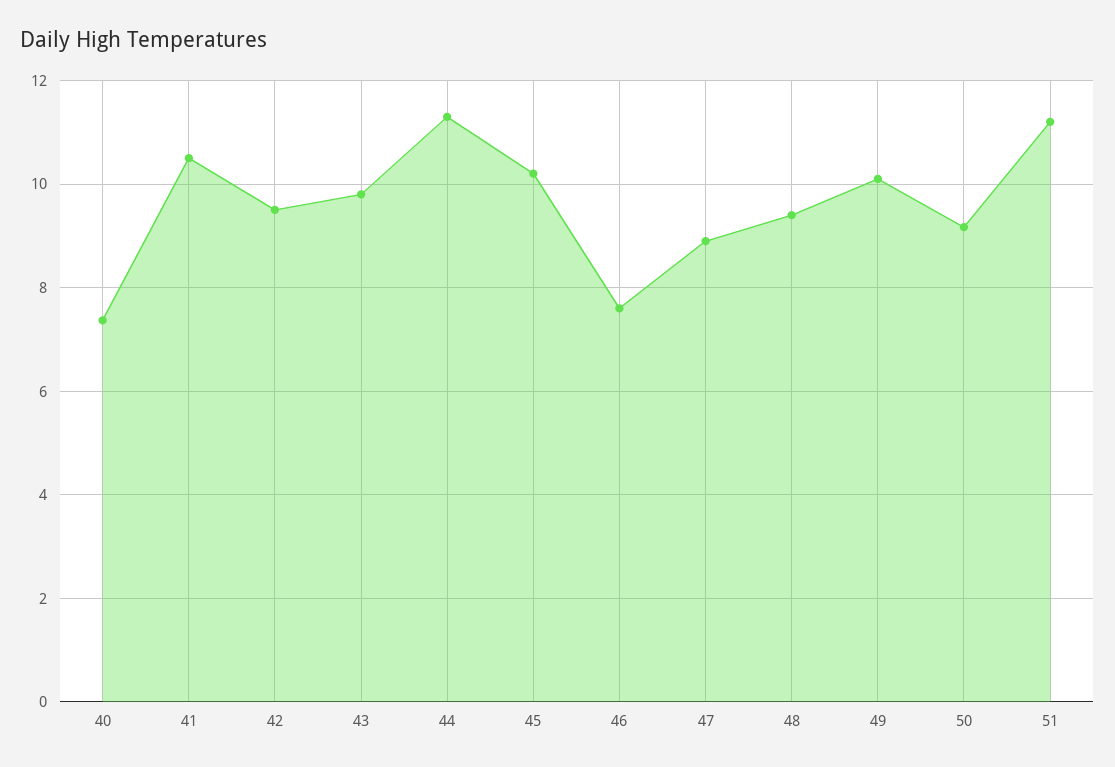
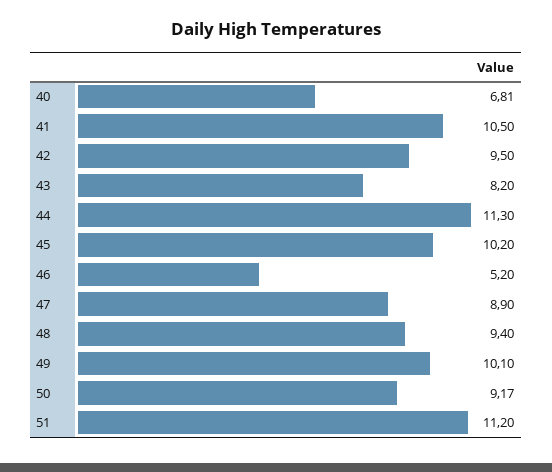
  {
-   "40": 7.4,
+   "40": 6.81,
    "41": 10.5,
    "42": 9.5,
-   "43": 9.8,
+   "43": 8.2,
    "44": 11.3,
    "45": 10.2,
-   "46": 7.6,
+   "46": 5.2,
    "47": 8.9,
    "48": 9.4,
    "49": 10.1,
    "50": 9.17,
    "51": 11.2
  }

